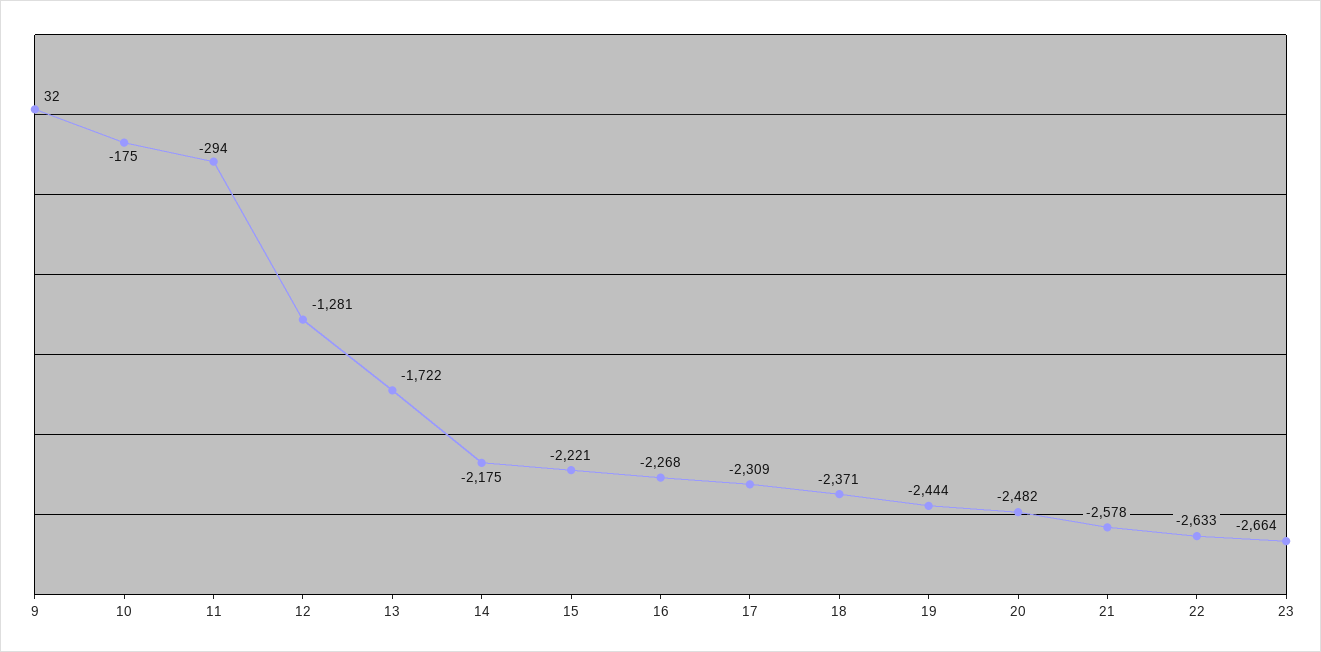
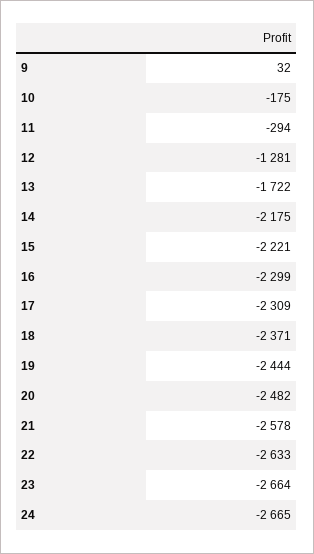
  {
    "9": 32,
    "10": -175,
    "11": -294,
    "12": -1281,
    "13": -1722,
    "14": -2175,
    "15": -2221,
-   "16": -2268,
+   "16": -2299,
    "17": -2309,
    "18": -2371,
    "19": -2444,
    "20": -2482,
    "21": -2578,
    "22": -2633,
-   "23": -2664
+   "23": -2664,
+   "24": -2665
  }

